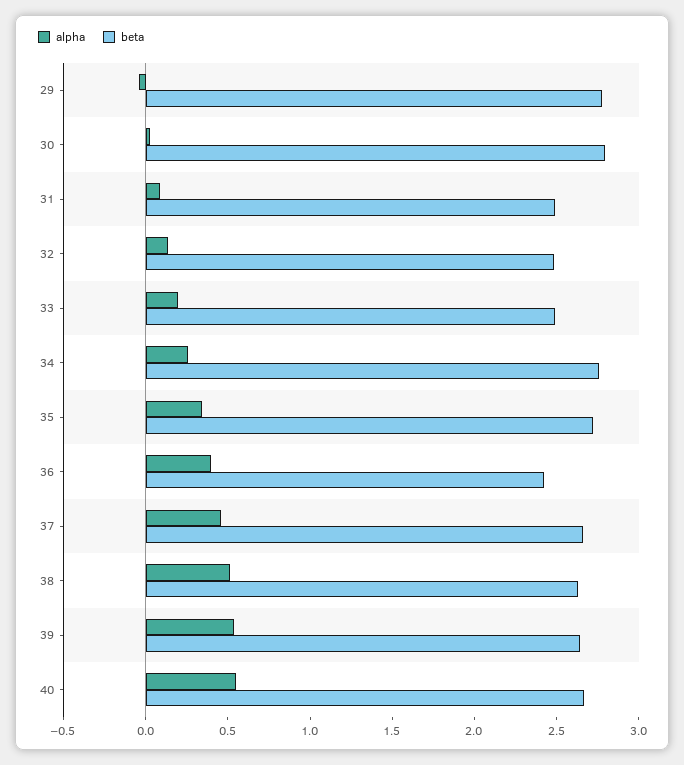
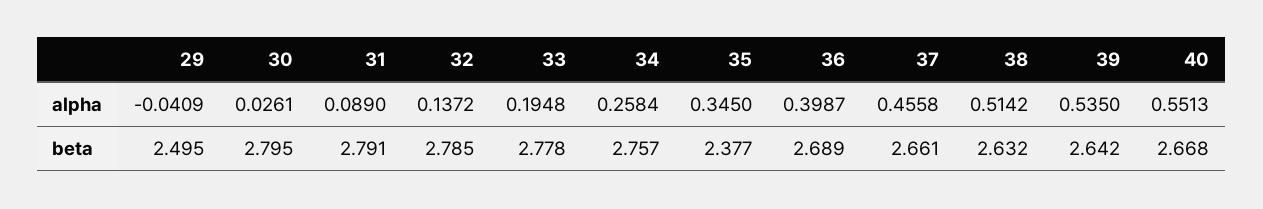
  {
    "alpha": {
      "29": -0.0409,
      "30": 0.0261,
      "31": 0.089,
      "32": 0.1372,
      "33": 0.1948,
      "34": 0.2584,
      "35": 0.345,
      "36": 0.3987,
      "37": 0.4558,
      "38": 0.5142,
      "39": 0.535,
      "40": 0.5513
    },
    "beta": {
-     "29": 2.8,
+     "29": 2.495,
      "30": 2.795,
-     "31": 2.5,
+     "31": 2.791,
-     "32": 2.5,
+     "32": 2.785,
-     "33": 2.5,
+     "33": 2.778,
      "34": 2.757,
-     "35": 2.7,
+     "35": 2.377,
-     "36": 2.4,
+     "36": 2.689,
      "37": 2.661,
      "38": 2.632,
      "39": 2.642,
      "40": 2.668
    }
  }

